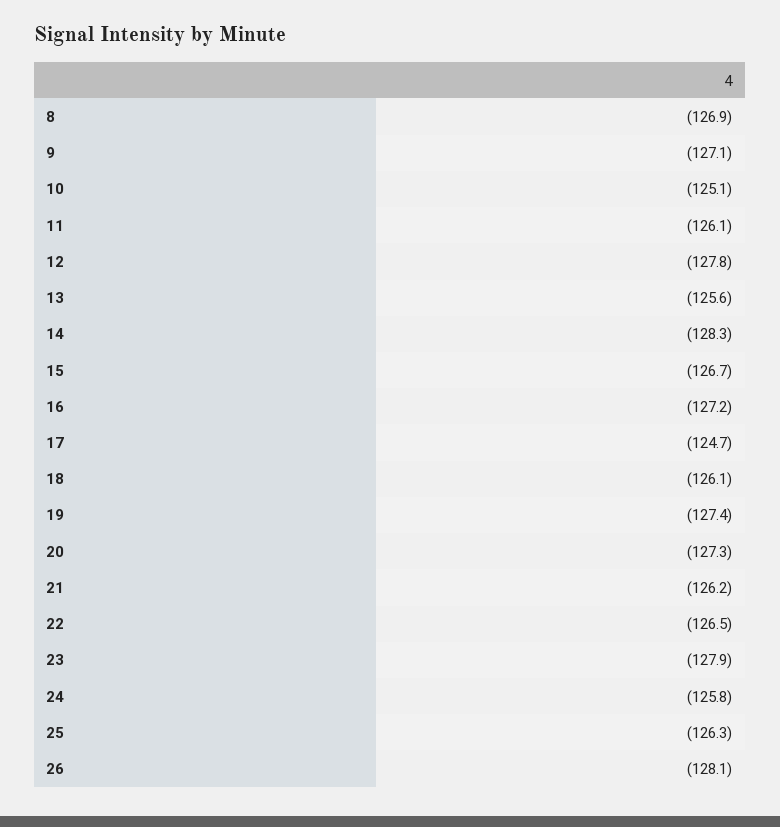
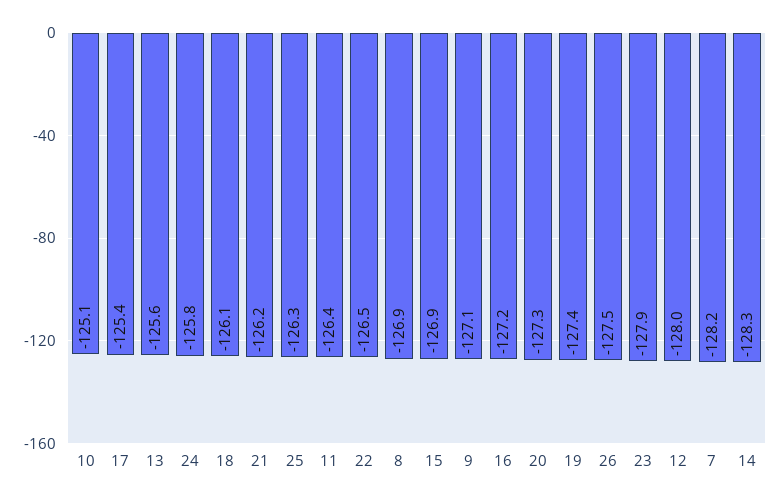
  {
    "8": -126.9,
    "9": -127.1,
    "10": -125.1,
-   "11": -126.1,
+   "11": -126.4,
-   "12": -127.8,
+   "12": -128,
    "13": -125.6,
    "14": -128.3,
-   "15": -126.7,
+   "15": -126.9,
    "16": -127.2,
-   "17": -124.7,
+   "17": -125.4,
    "18": -126.1,
    "19": -127.4,
    "20": -127.3,
    "21": -126.2,
    "22": -126.5,
    "23": -127.9,
    "24": -125.8,
    "25": -126.3,
-   "26": -128.1
+   "26": -127.5,
+   "7": -128.2
  }

